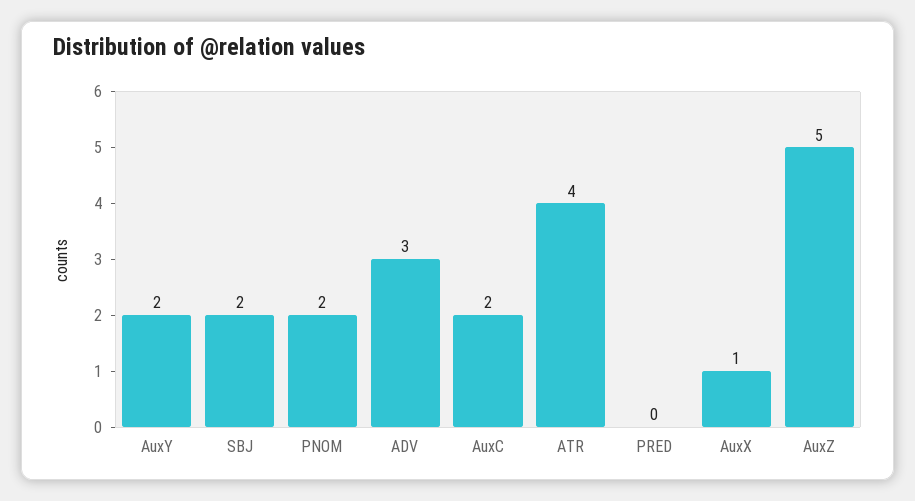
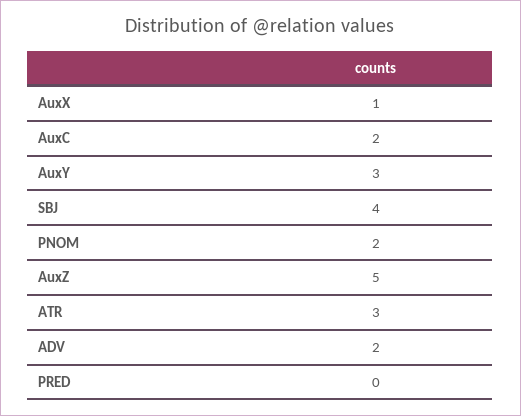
  {
-   "AuxY": 2,
+   "AuxY": 3,
-   "SBJ": 2,
+   "SBJ": 4,
    "PNOM": 2,
-   "ADV": 3,
+   "ADV": 2,
    "AuxC": 2,
-   "ATR": 4,
+   "ATR": 3,
    "PRED": 0,
    "AuxX": 1,
    "AuxZ": 5
  }

